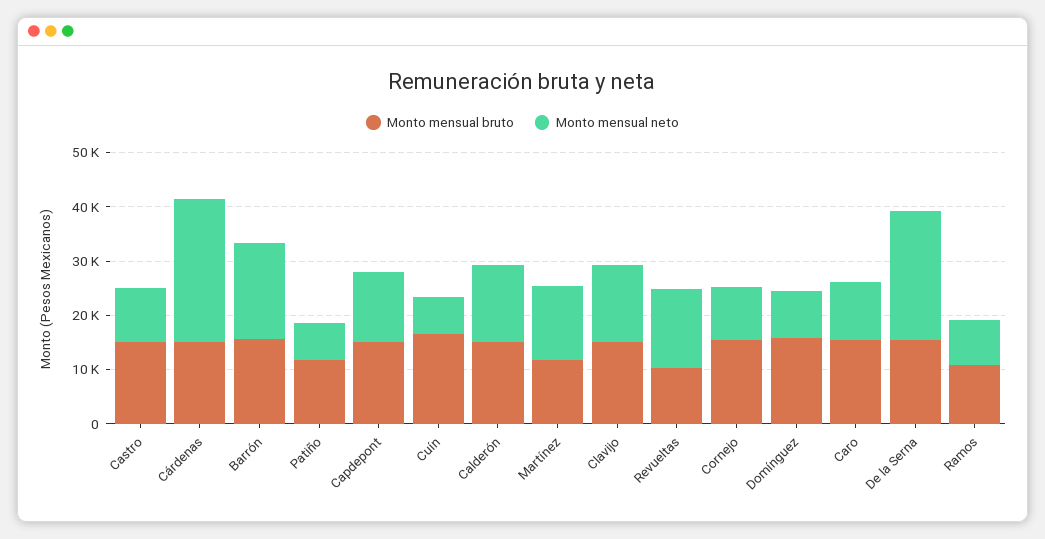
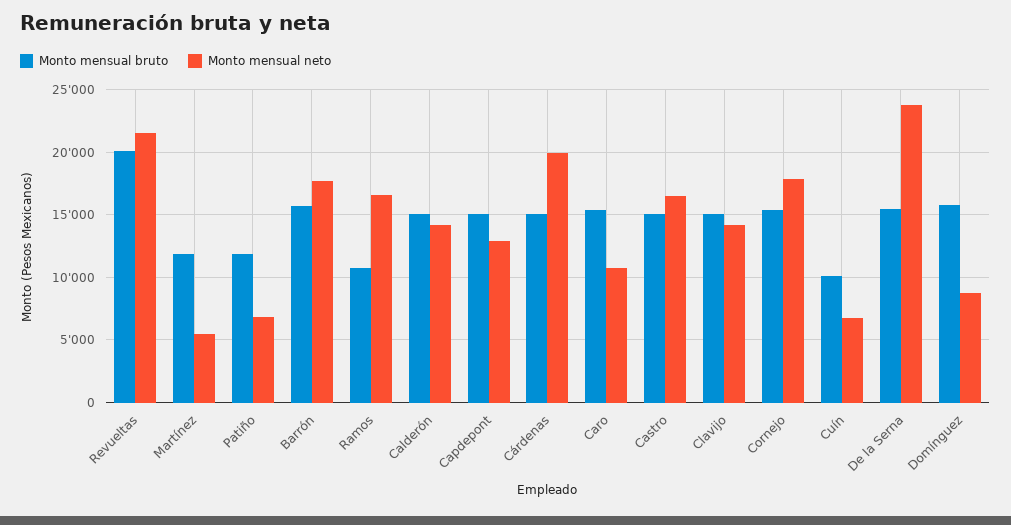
  {
    "Monto mensual bruto": {
      "Castro": 15000,
      "Cárdenas": 15000,
      "Barrón": 15500,
      "Patiño": 12000,
      "Capdepont": 15000,
-     "Cuín": 16000,
+     "Cuín": 10000,
      "Calderón": 15000,
      "Martínez": 12000,
      "Clavijo": 15000,
-     "Revueltas": 10000,
+     "Revueltas": 20000,
      "Cornejo": 15500,
      "Domínguez": 16000,
      "Caro": 15500,
      "De la Serna": 15500,
      "Ramos": 11000
    },
    "Monto mensual neto": {
-     "Castro": 10000,
+     "Castro": 16500,
-     "Cárdenas": 26000,
+     "Cárdenas": 20000,
      "Barrón": 17500,
      "Patiño": 7000,
      "Capdepont": 13000,
      "Cuín": 7000,
      "Calderón": 14000,
-     "Martínez": 14000,
+     "Martínez": 5500,
      "Clavijo": 14000,
-     "Revueltas": 14000,
+     "Revueltas": 21500,
-     "Cornejo": 10000,
+     "Cornejo": 18000,
      "Domínguez": 8500,
      "Caro": 11000,
      "De la Serna": 24000,
-     "Ramos": 8000
+     "Ramos": 16500
    }
  }

